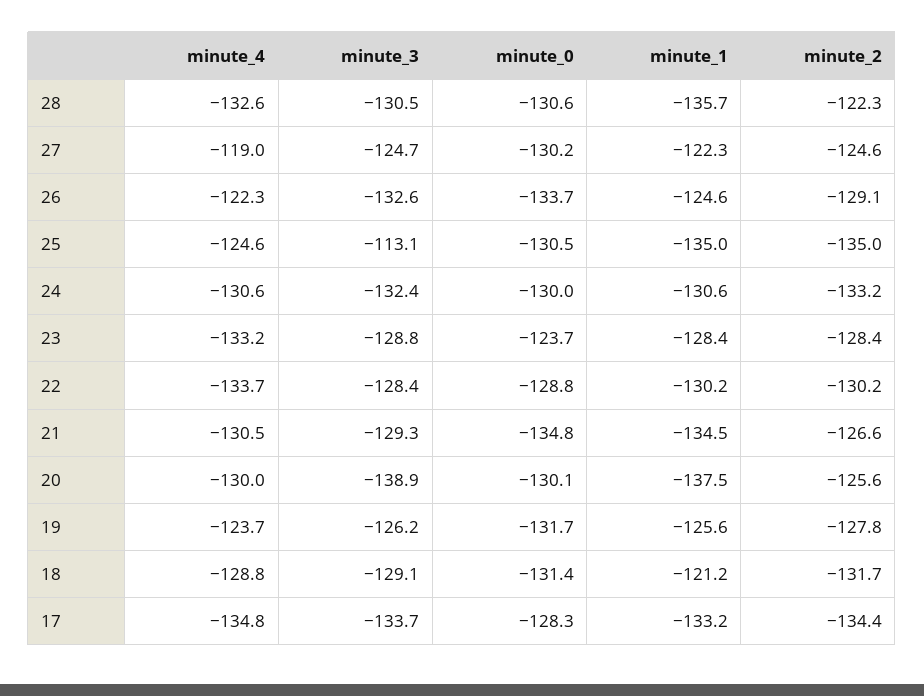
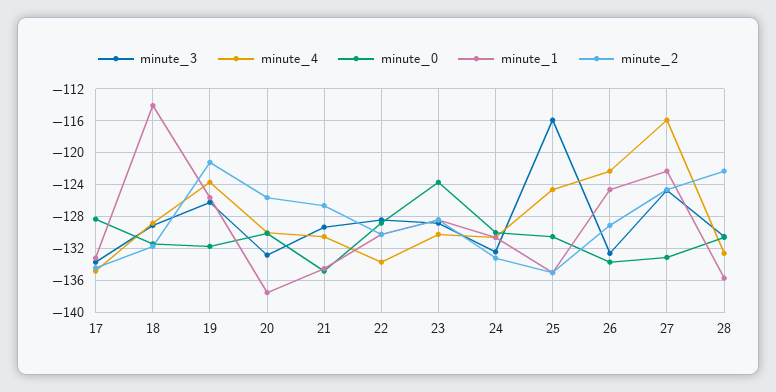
  {
    "minute_4": {
      "28": -132.6,
-     "27": -119,
+     "27": -116,
      "26": -122.3,
      "25": -124.6,
      "24": -130.6,
-     "23": -133.2,
+     "23": -130,
      "22": -133.7,
      "21": -130.5,
      "20": -130,
      "19": -123.7,
      "18": -128.8,
      "17": -134.8
    },
    "minute_3": {
      "28": -130.5,
      "27": -124.7,
      "26": -132.6,
-     "25": -113.1,
+     "25": -116,
      "24": -132.4,
      "23": -128.8,
      "22": -128.4,
      "21": -129.3,
-     "20": -138.9,
+     "20": -133,
      "19": -126.2,
      "18": -129.1,
      "17": -133.7
    },
    "minute_0": {
      "28": -130.6,
-     "27": -130.2,
+     "27": -133,
      "26": -133.7,
      "25": -130.5,
      "24": -130,
      "23": -123.7,
      "22": -128.8,
      "21": -134.8,
      "20": -130.1,
      "19": -131.7,
      "18": -131.4,
      "17": -128.3
    },
    "minute_1": {
      "28": -135.7,
      "27": -122.3,
      "26": -124.6,
      "25": -135,
      "24": -130.6,
      "23": -128.4,
      "22": -130.2,
      "21": -134.5,
      "20": -137.5,
      "19": -125.6,
-     "18": -121.2,
+     "18": -114,
      "17": -133.2
    },
    "minute_2": {
      "28": -122.3,
      "27": -124.6,
      "26": -129.1,
      "25": -135,
      "24": -133.2,
      "23": -128.4,
      "22": -130.2,
      "21": -126.6,
      "20": -125.6,
-     "19": -127.8,
+     "19": -121,
      "18": -131.7,
      "17": -134.4
    }
  }

